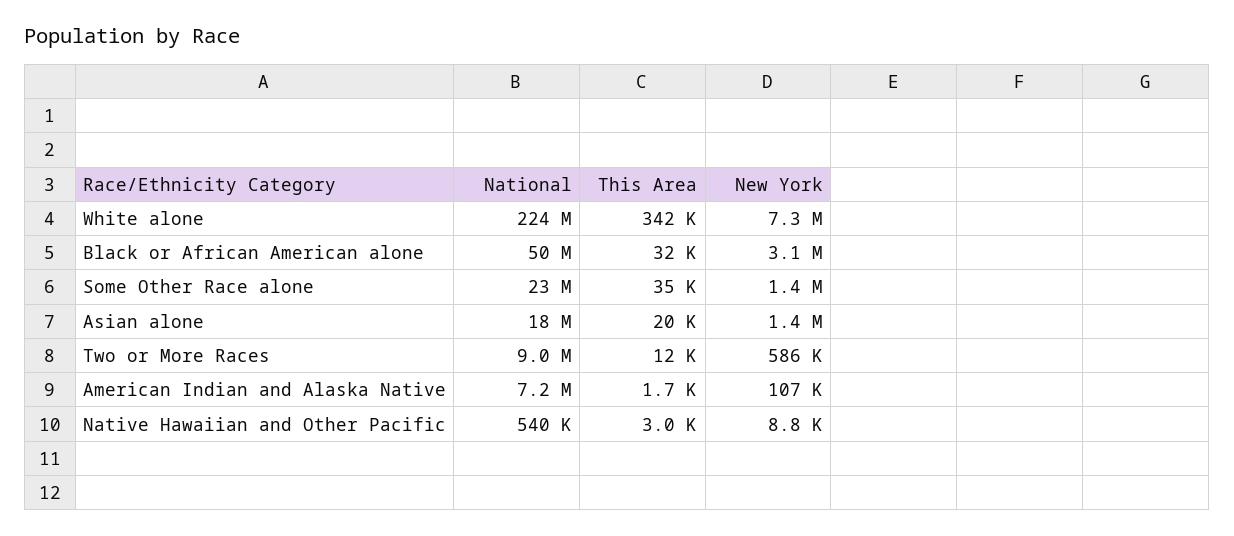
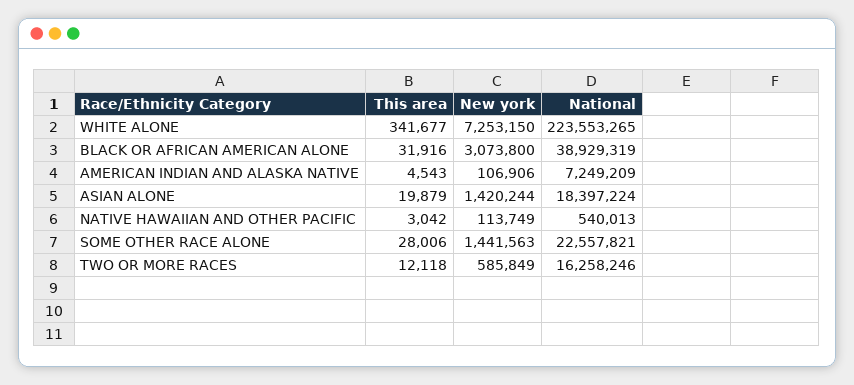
  {
    "National": {
      "White alone": 223553265,
-     "Black or African American alone": 50000000,
+     "Black or African American alone": 38929319,
      "Some Other Race alone": 22557821,
      "Asian alone": 18397224,
-     "Two or More Races": 9000000,
+     "Two or More Races": 16258246,
      "American Indian and Alaska Native": 7249209,
      "Native Hawaiian and Other Pacific": 540013
    },
    "This Area": {
      "White alone": 341677,
      "Black or African American alone": 31916,
-     "Some Other Race alone": 35000,
+     "Some Other Race alone": 28006,
      "Asian alone": 19879,
      "Two or More Races": 12118,
-     "American Indian and Alaska Native": 1700,
+     "American Indian and Alaska Native": 4543,
      "Native Hawaiian and Other Pacific": 3042
    },
    "New York": {
      "White alone": 7253150,
      "Black or African American alone": 3073800,
      "Some Other Race alone": 1441563,
      "Asian alone": 1420244,
      "Two or More Races": 585849,
      "American Indian and Alaska Native": 106906,
-     "Native Hawaiian and Other Pacific": 8800
+     "Native Hawaiian and Other Pacific": 113749
    }
  }

